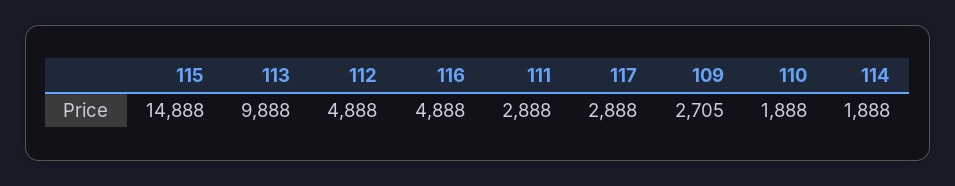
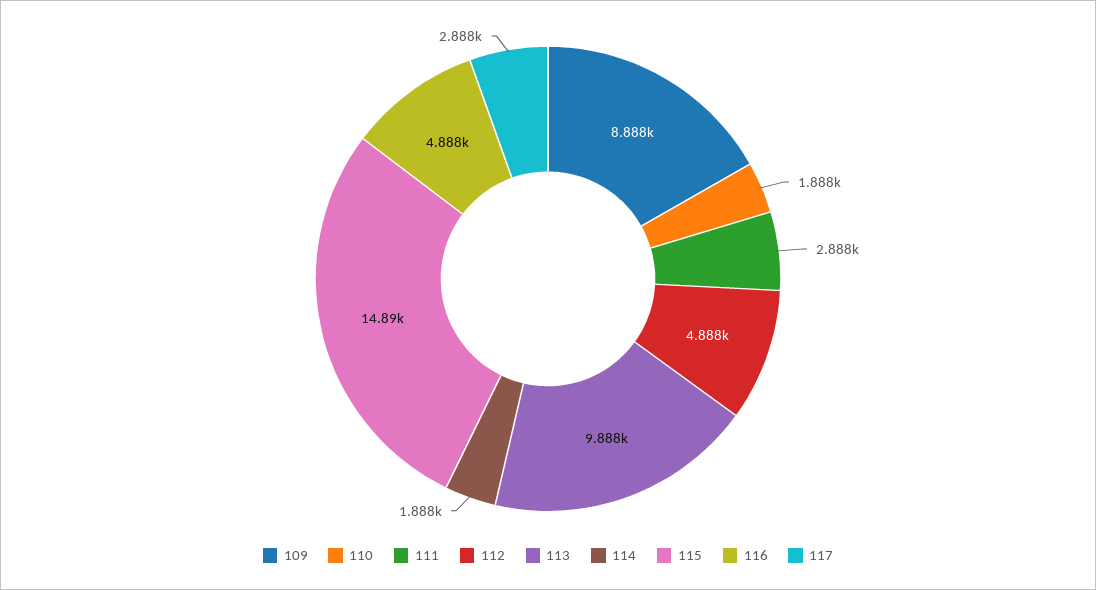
  {
    "115": 14888,
    "113": 9888,
    "112": 4888,
    "116": 4888,
    "111": 2888,
    "117": 2888,
-   "109": 2705,
+   "109": 8888,
    "110": 1888,
    "114": 1888
  }

